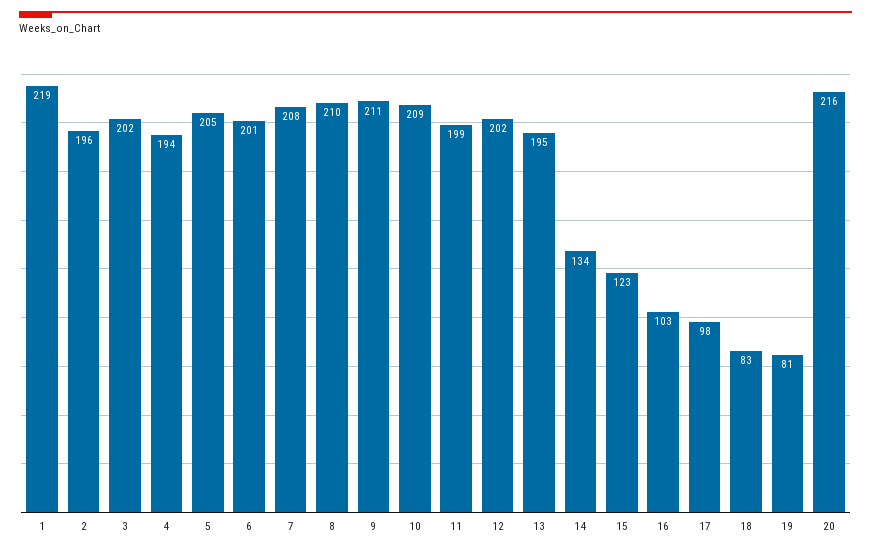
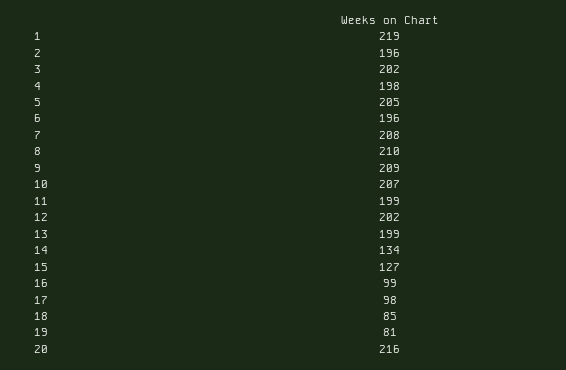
  {
    "1": 219,
    "2": 196,
    "3": 202,
-   "4": 194,
+   "4": 198,
    "5": 205,
-   "6": 201,
+   "6": 196,
    "7": 208,
    "8": 210,
-   "9": 211,
+   "9": 209,
-   "10": 209,
+   "10": 207,
    "11": 199,
    "12": 202,
-   "13": 195,
+   "13": 199,
    "14": 134,
-   "15": 123,
+   "15": 127,
-   "16": 103,
+   "16": 99,
    "17": 98,
-   "18": 83,
+   "18": 85,
    "19": 81,
    "20": 216
  }

